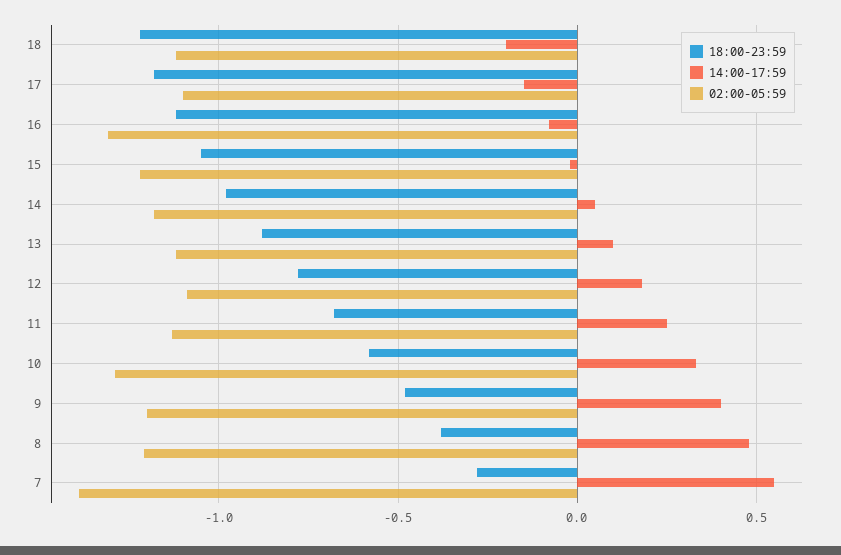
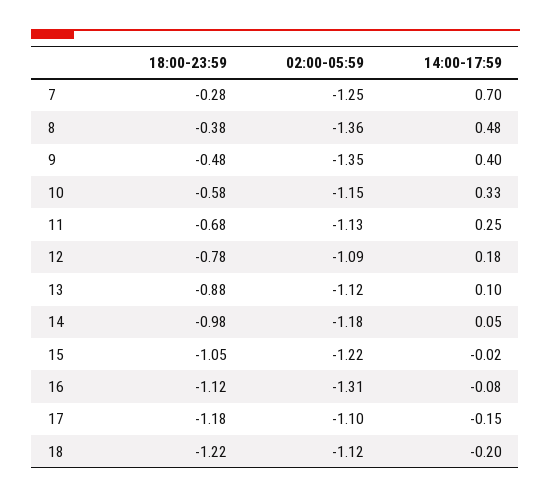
  {
    "18:00-23:59": {
      "18": -1.22,
      "17": -1.18,
      "16": -1.12,
      "15": -1.05,
      "14": -0.98,
      "13": -0.88,
      "12": -0.78,
      "11": -0.68,
      "10": -0.58,
      "9": -0.48,
      "8": -0.38,
      "7": -0.28
    },
    "14:00-17:59": {
      "18": -0.2,
      "17": -0.15,
      "16": -0.08,
      "15": -0.02,
      "14": 0.05,
      "13": 0.1,
      "12": 0.18,
      "11": 0.25,
      "10": 0.33,
      "9": 0.4,
      "8": 0.48,
-     "7": 0.55
+     "7": 0.7
    },
    "02:00-05:59": {
      "18": -1.12,
      "17": -1.1,
      "16": -1.31,
      "15": -1.22,
      "14": -1.18,
      "13": -1.12,
      "12": -1.09,
      "11": -1.13,
-     "10": -1.3,
+     "10": -1.15,
-     "9": -1.2,
+     "9": -1.35,
-     "8": -1.2,
+     "8": -1.36,
-     "7": -1.4
+     "7": -1.25
    }
  }

